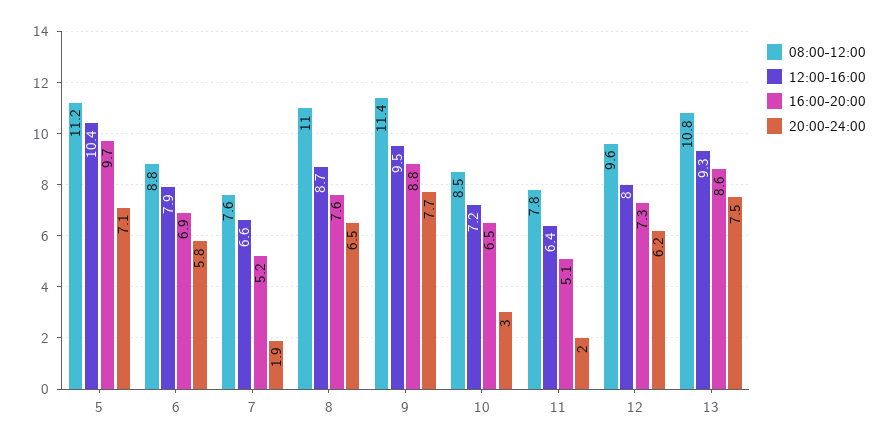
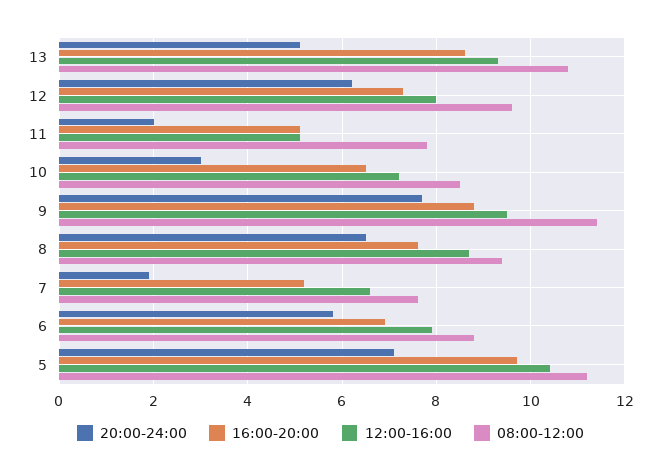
  {
    "08:00-12:00": {
      "5": 11.2,
      "6": 8.8,
      "7": 7.6,
-     "8": 11,
+     "8": 9.5,
      "9": 11.4,
      "10": 8.5,
      "11": 7.8,
      "12": 9.6,
      "13": 10.8
    },
    "12:00-16:00": {
      "5": 10.4,
      "6": 7.9,
      "7": 6.6,
      "8": 8.7,
      "9": 9.5,
      "10": 7.2,
-     "11": 6.4,
+     "11": 5,
      "12": 8,
      "13": 9.3
    },
    "16:00-20:00": {
      "5": 9.7,
      "6": 6.9,
      "7": 5.2,
      "8": 7.6,
      "9": 8.8,
      "10": 6.5,
      "11": 5.1,
      "12": 7.3,
      "13": 8.6
    },
    "20:00-24:00": {
      "5": 7.1,
      "6": 5.8,
      "7": 1.9,
      "8": 6.5,
      "9": 7.7,
      "10": 3,
      "11": 2,
      "12": 6.2,
-     "13": 7.5
+     "13": 5
    }
  }

